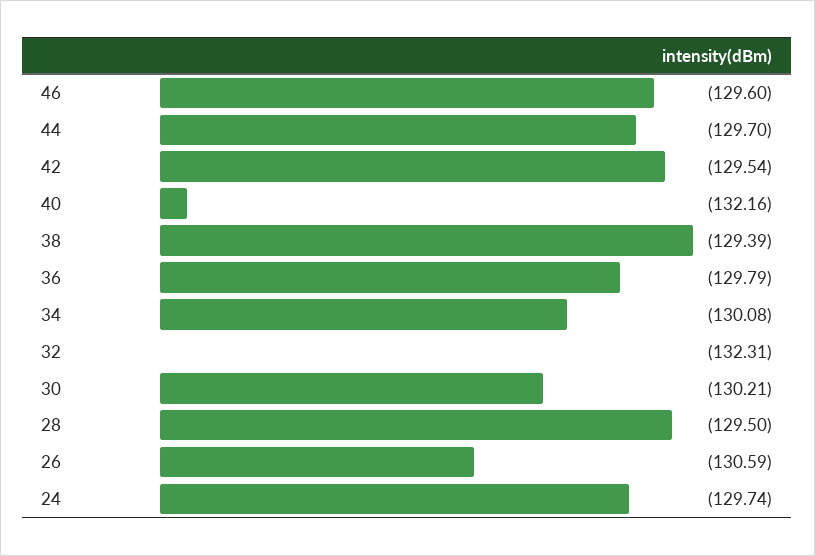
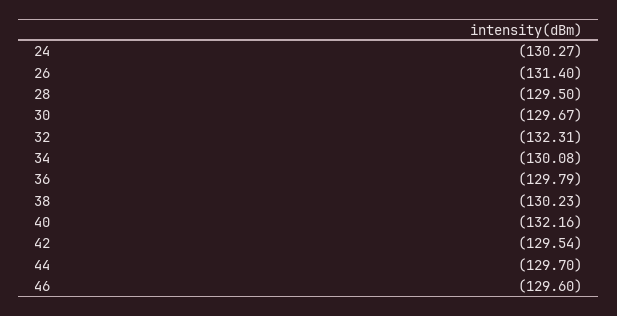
  {
    "46": -129.6,
    "44": -129.7,
    "42": -129.54,
    "40": -132.16,
-   "38": -129.39,
+   "38": -130.23,
    "36": -129.79,
    "34": -130.08,
    "32": -132.31,
-   "30": -130.21,
+   "30": -129.67,
    "28": -129.5,
-   "26": -130.59,
+   "26": -131.4,
-   "24": -129.74
+   "24": -130.27
  }

